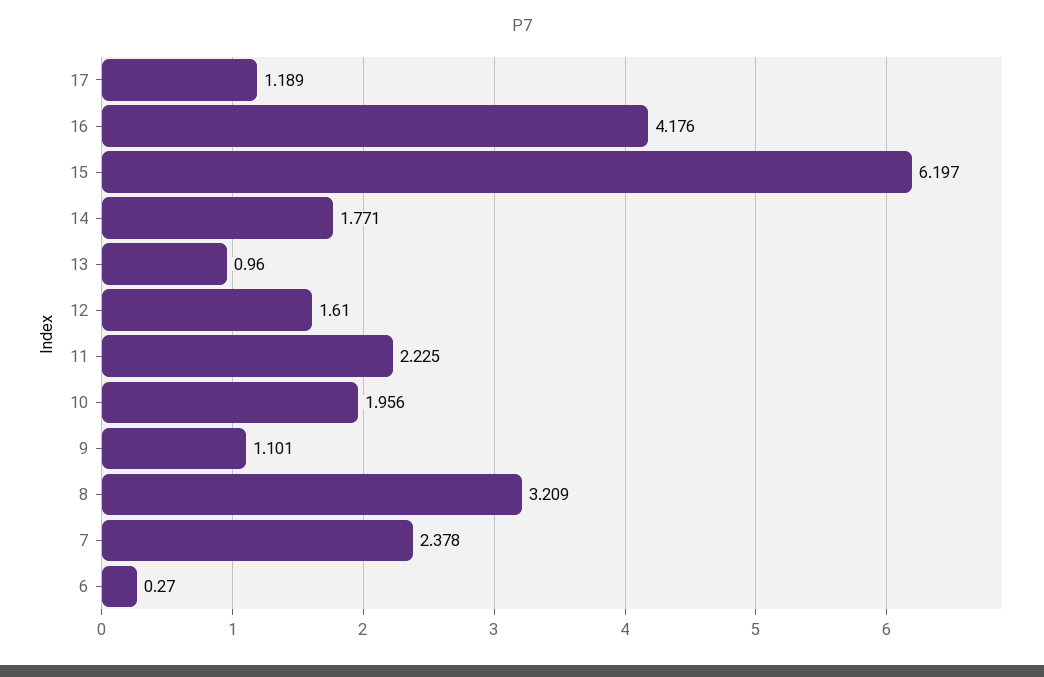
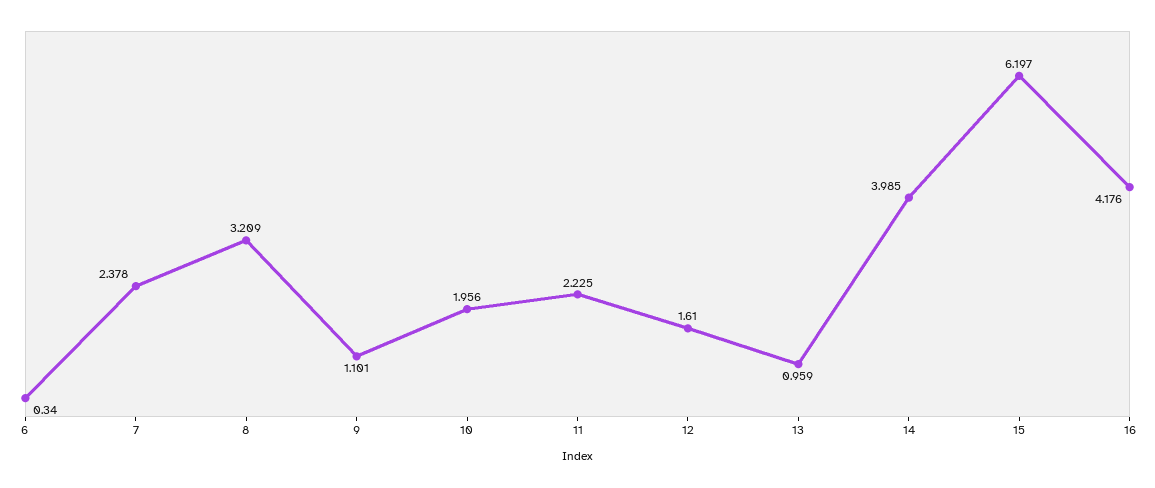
  {
-   "17": 1.189,
    "16": 4.176,
    "15": 6.197,
-   "14": 1.771,
+   "14": 3.985,
-   "13": 0.96,
+   "13": 0.959,
    "12": 1.61,
    "11": 2.225,
    "10": 1.956,
    "9": 1.101,
    "8": 3.209,
    "7": 2.378,
-   "6": 0.27
+   "6": 0.34
  }

